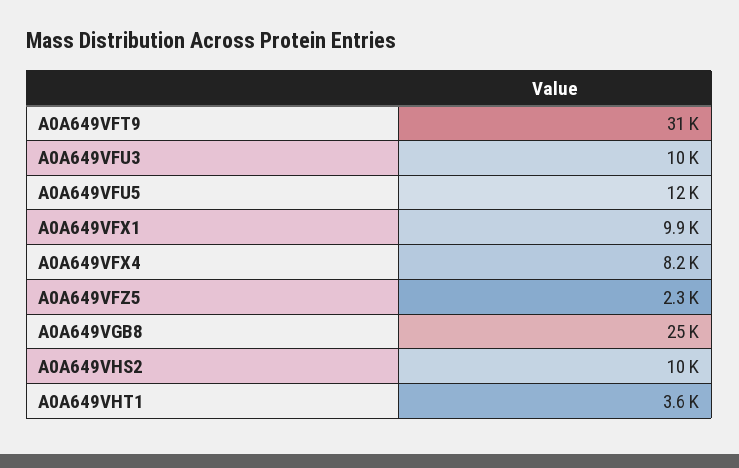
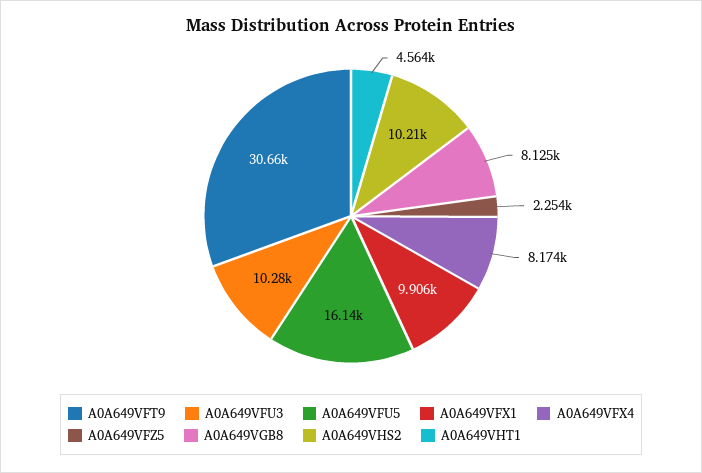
  {
    "A0A649VFT9": 30660,
    "A0A649VFU3": 10280,
-   "A0A649VFU5": 12000,
+   "A0A649VFU5": 16140,
    "A0A649VFX1": 9906,
    "A0A649VFX4": 8174,
    "A0A649VFZ5": 2254,
-   "A0A649VGB8": 25000,
+   "A0A649VGB8": 8125,
    "A0A649VHS2": 10210,
-   "A0A649VHT1": 3600
+   "A0A649VHT1": 4564
  }

